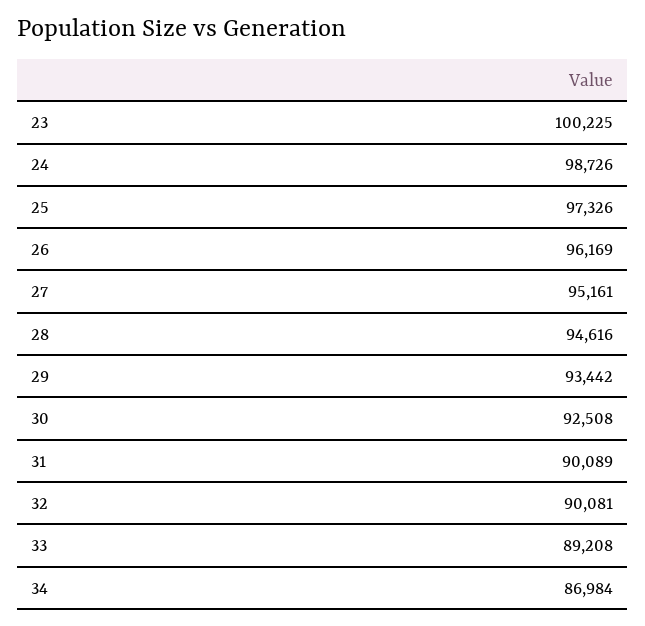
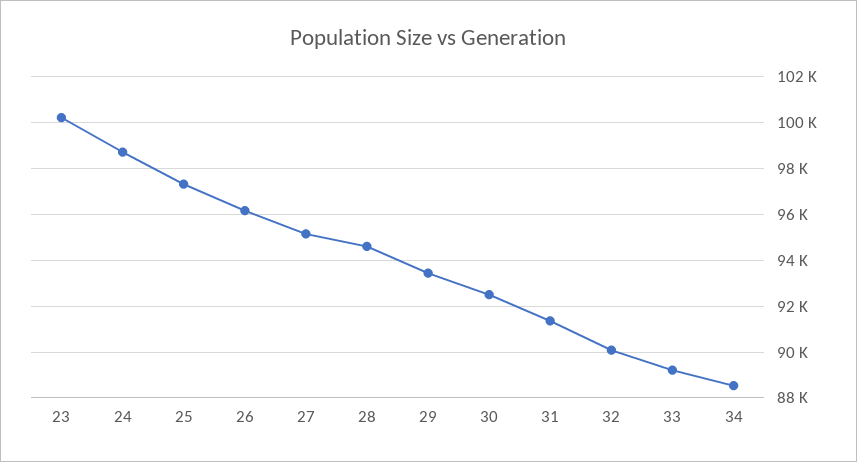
  {
    "23": 100225,
    "24": 98726,
    "25": 97326,
    "26": 96169,
    "27": 95161,
    "28": 94616,
    "29": 93442,
    "30": 92508,
-   "31": 90089,
+   "31": 91500,
    "32": 90081,
    "33": 89208,
-   "34": 86984
+   "34": 88500
  }

